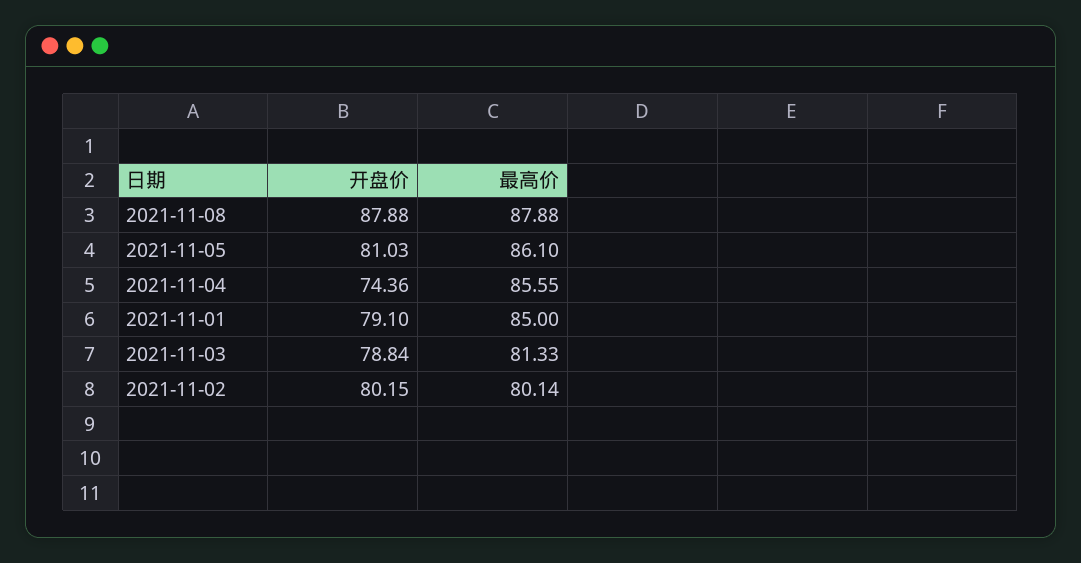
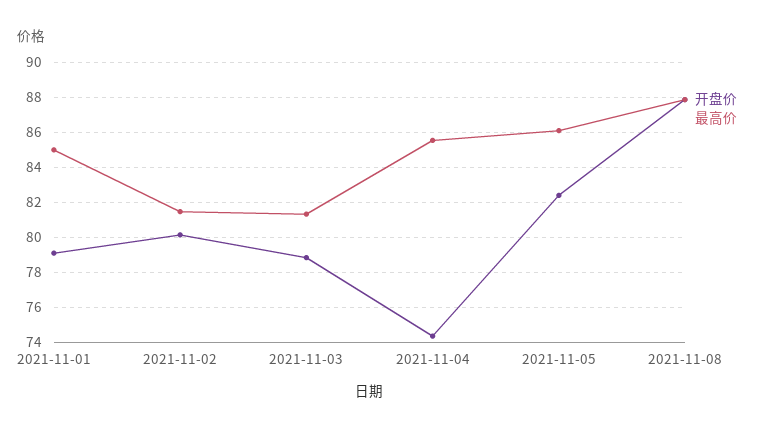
  {
    "开盘价": {
      "2021-11-08": 87.88,
-     "2021-11-05": 81.03,
+     "2021-11-05": 82.5,
      "2021-11-04": 74.36,
      "2021-11-01": 79.1,
      "2021-11-03": 78.84,
      "2021-11-02": 80.15
    },
    "最高价": {
      "2021-11-08": 87.88,
      "2021-11-05": 86.1,
      "2021-11-04": 85.55,
      "2021-11-01": 85,
      "2021-11-03": 81.33,
-     "2021-11-02": 80.14
+     "2021-11-02": 81.5
    }
  }

